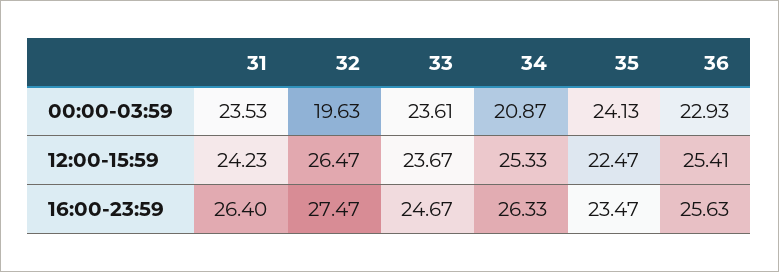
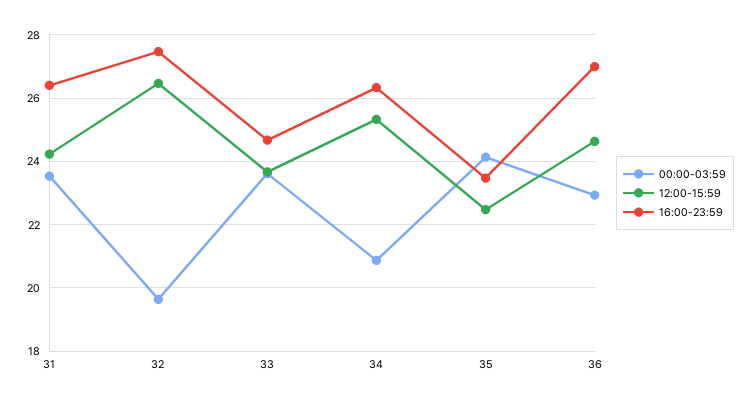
  {
    "00:00-03:59": {
      "31": 23.53,
      "32": 19.63,
      "33": 23.61,
      "34": 20.87,
      "35": 24.13,
      "36": 22.93
    },
    "12:00-15:59": {
      "31": 24.23,
      "32": 26.47,
      "33": 23.67,
      "34": 25.33,
      "35": 22.47,
-     "36": 25.41
+     "36": 24.6
    },
    "16:00-23:59": {
      "31": 26.4,
      "32": 27.47,
      "33": 24.67,
      "34": 26.33,
      "35": 23.47,
-     "36": 25.63
+     "36": 27
    }
  }

